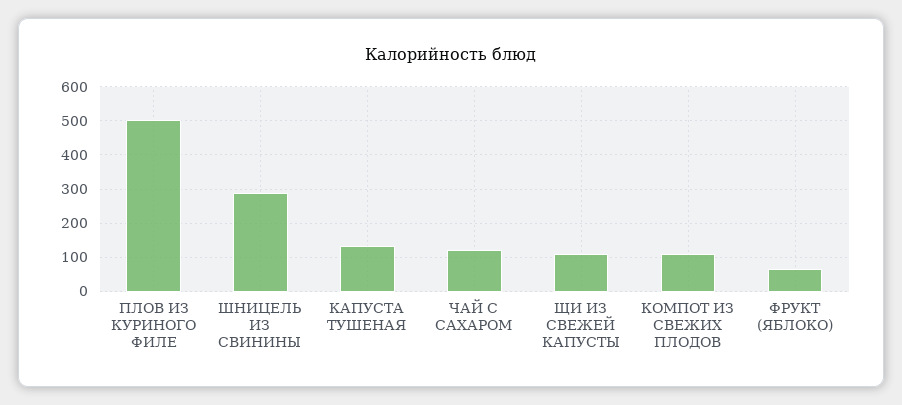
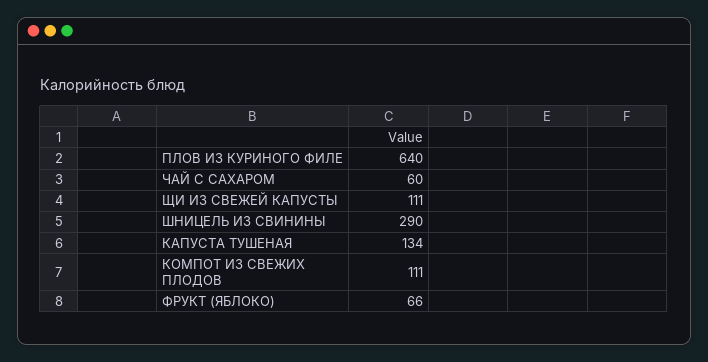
  {
-   "ПЛОВ ИЗ КУРИНОГО ФИЛЕ": 500,
+   "ПЛОВ ИЗ КУРИНОГО ФИЛЕ": 640,
    "ШНИЦЕЛЬ ИЗ СВИНИНЫ": 290,
    "КАПУСТА ТУШЕНАЯ": 134,
-   "ЧАЙ С САХАРОМ": 120,
+   "ЧАЙ С САХАРОМ": 60,
    "ЩИ ИЗ СВЕЖЕЙ КАПУСТЫ": 111,
    "КОМПОТ ИЗ СВЕЖИХ ПЛОДОВ": 111,
    "ФРУКТ (ЯБЛОКО)": 66
  }

